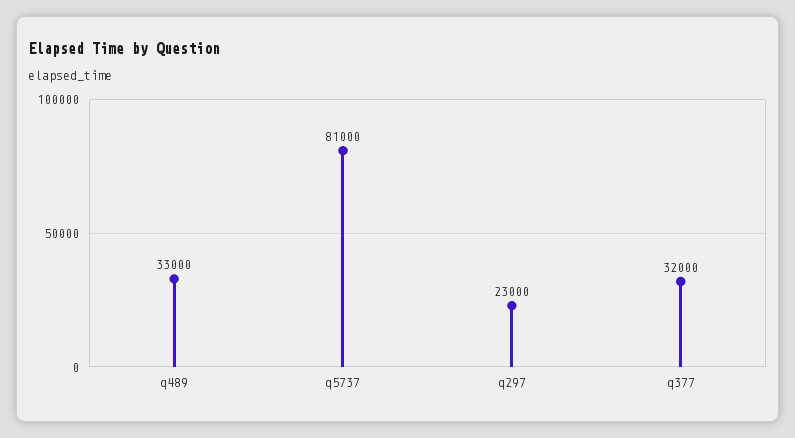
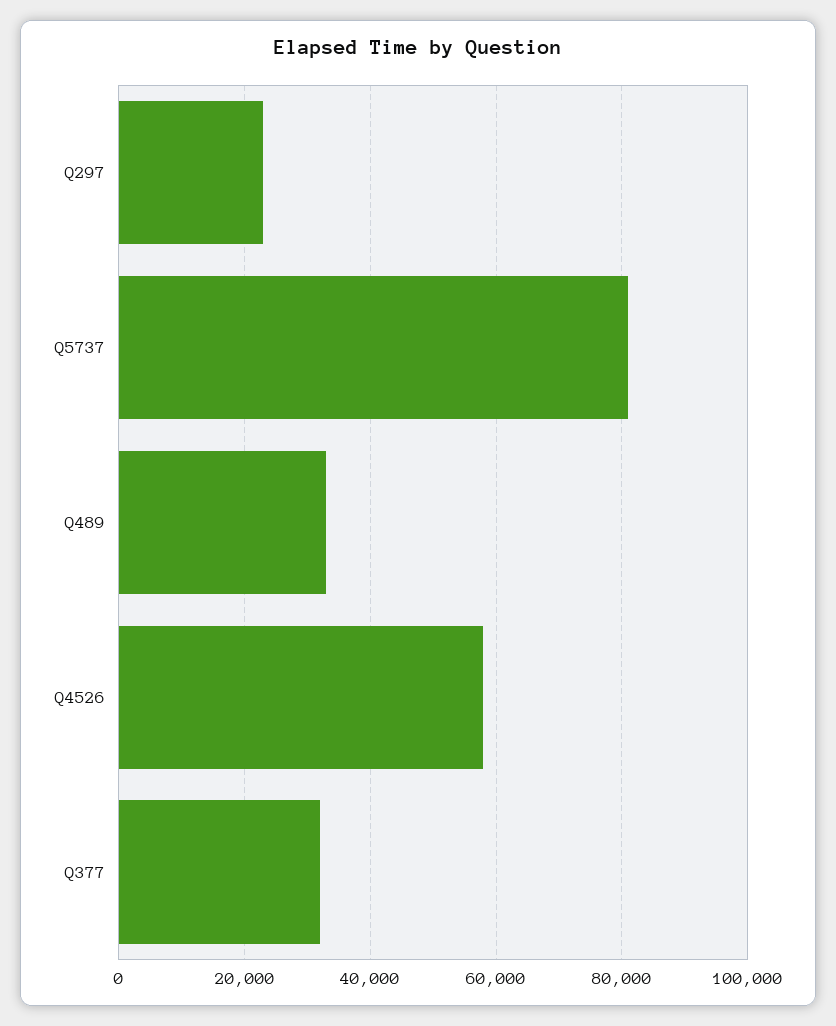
  {
    "q489": 33000,
    "q5737": 81000,
    "q297": 23000,
-   "q377": 32000
+   "q377": 32000,
+   "Q4526": 58000
  }

